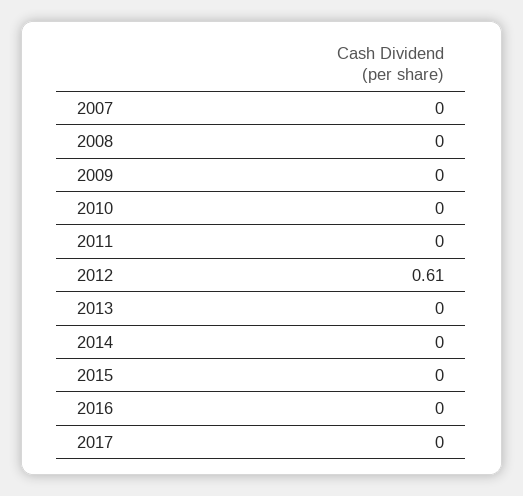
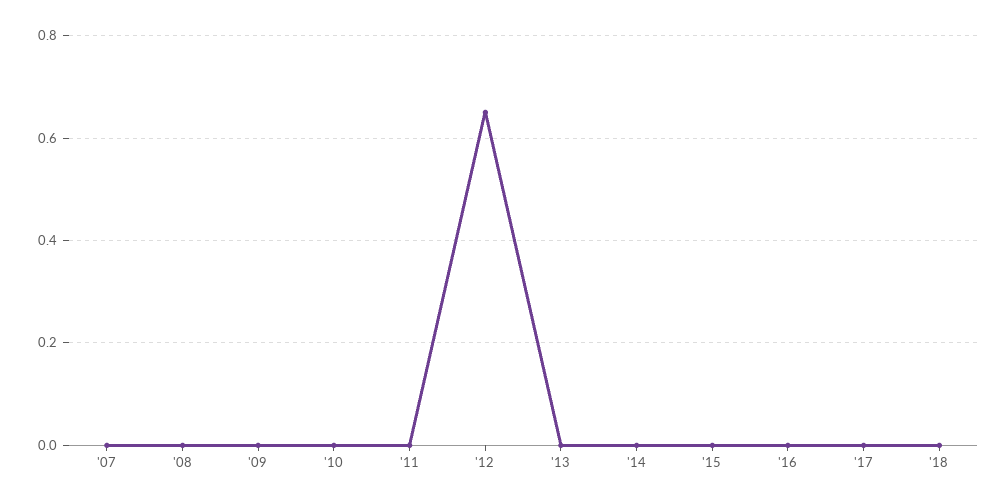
  {
    "2007": 0,
    "2008": 0,
    "2009": 0,
    "2010": 0,
    "2011": 0,
-   "2012": 0.61,
+   "2012": 0.65,
    "2013": 0,
    "2014": 0,
    "2015": 0,
    "2016": 0,
-   "2017": 0
+   "2017": 0,
+   "'18": 0
  }

